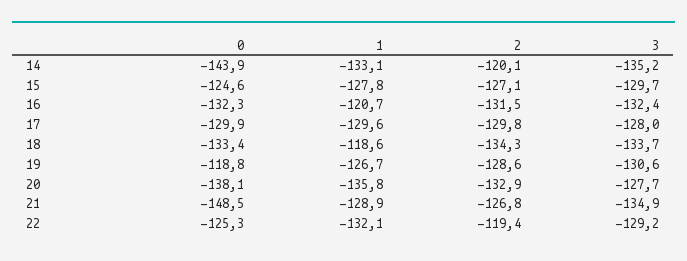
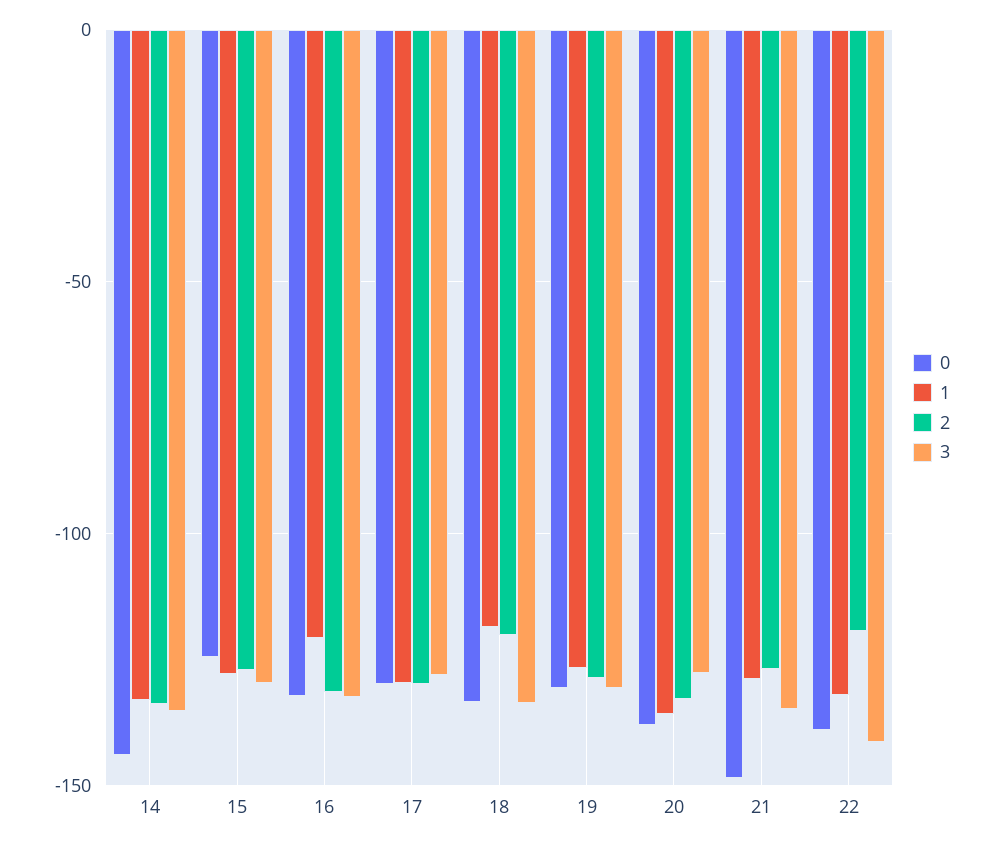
  {
    "0": {
      "14": -143.9,
      "15": -124.6,
      "16": -132.3,
      "17": -129.9,
      "18": -133.4,
-     "19": -118.8,
+     "19": -130,
      "20": -138.1,
      "21": -148.5,
-     "22": -125.3
+     "22": -140
    },
    "1": {
      "14": -133.1,
      "15": -127.8,
      "16": -120.7,
      "17": -129.6,
      "18": -118.6,
      "19": -126.7,
      "20": -135.8,
      "21": -128.9,
      "22": -132.1
    },
    "2": {
-     "14": -120.1,
+     "14": -135,
      "15": -127.1,
      "16": -131.5,
      "17": -129.8,
-     "18": -134.3,
+     "18": -120,
      "19": -128.6,
      "20": -132.9,
      "21": -126.8,
      "22": -119.4
    },
    "3": {
      "14": -135.2,
      "15": -129.7,
      "16": -132.4,
      "17": -128,
      "18": -133.7,
      "19": -130.6,
      "20": -127.7,
      "21": -134.9,
-     "22": -129.2
+     "22": -140
    }
  }

